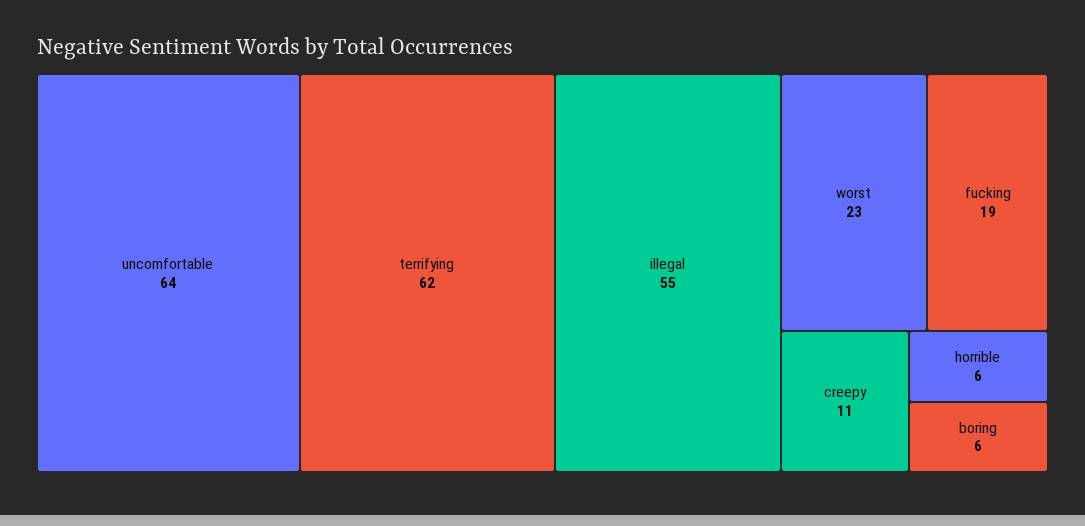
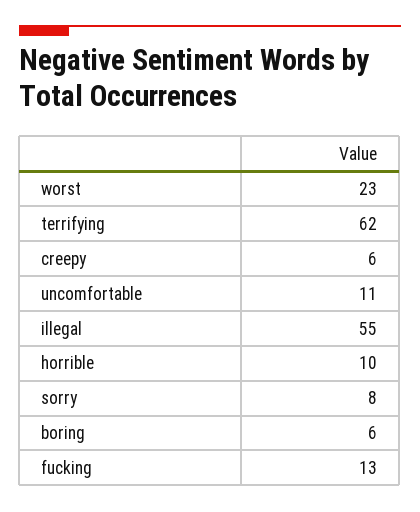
  {
-   "uncomfortable": 64,
+   "uncomfortable": 11,
    "terrifying": 62,
    "illegal": 55,
    "worst": 23,
-   "fucking": 19,
+   "fucking": 13,
-   "creepy": 11,
+   "creepy": 6,
-   "horrible": 6,
+   "horrible": 10,
-   "boring": 6
+   "boring": 6,
+   "sorry": 8
  }

